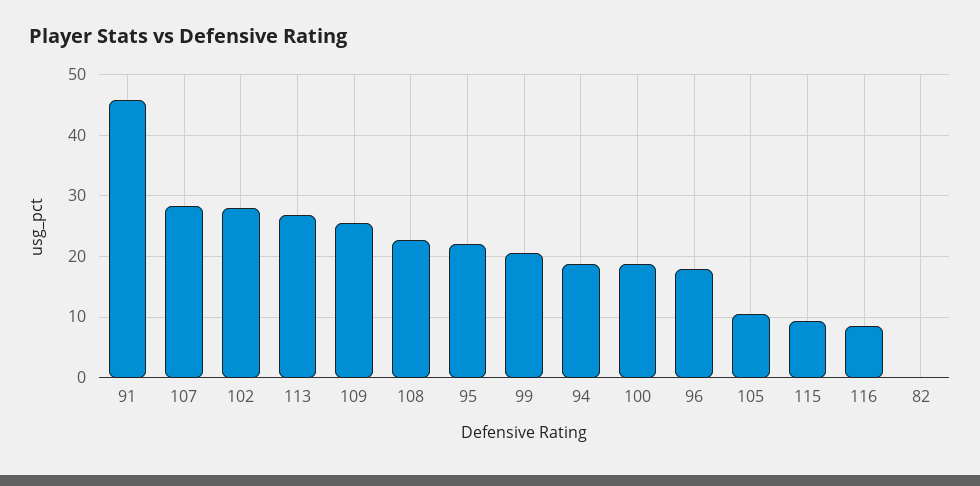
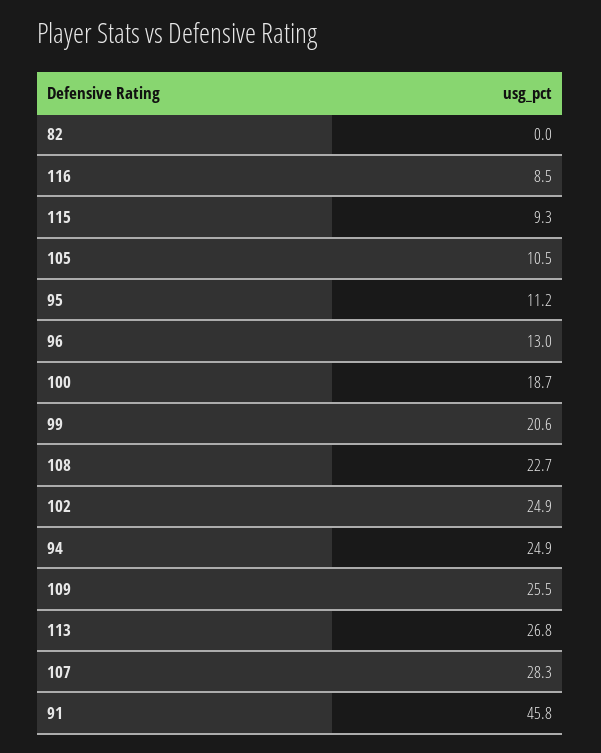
  {
    "91": 45.8,
    "107": 28.3,
-   "102": 28,
+   "102": 24.9,
    "113": 26.8,
    "109": 25.5,
    "108": 22.7,
-   "95": 22,
+   "95": 11.2,
    "99": 20.6,
-   "94": 19,
+   "94": 24.9,
    "100": 18.7,
-   "96": 18,
+   "96": 13,
    "105": 10.5,
    "115": 9.3,
    "116": 8.5,
    "82": 0
  }

